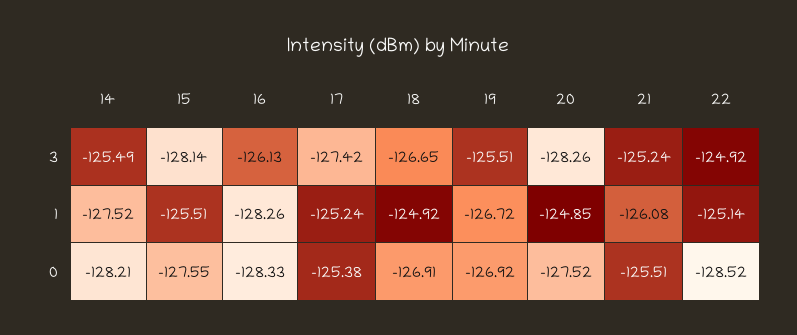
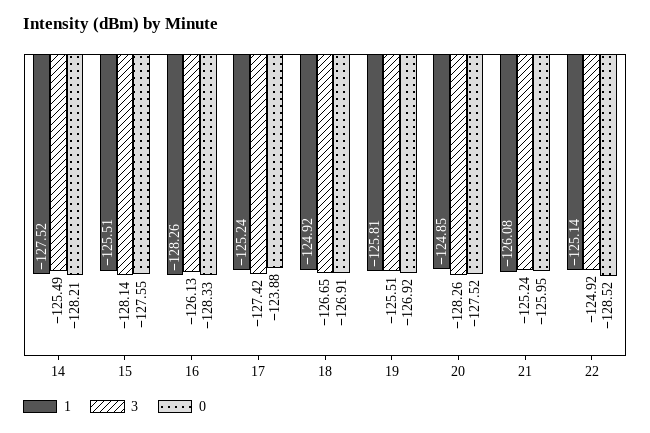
  {
    "3": {
      "14": -125.49,
      "15": -128.14,
      "16": -126.13,
      "17": -127.42,
      "18": -126.65,
      "19": -125.51,
      "20": -128.26,
      "21": -125.24,
      "22": -124.92
    },
    "1": {
      "14": -127.52,
      "15": -125.51,
      "16": -128.26,
      "17": -125.24,
      "18": -124.92,
-     "19": -126.72,
+     "19": -125.81,
      "20": -124.85,
      "21": -126.08,
      "22": -125.14
    },
    "0": {
      "14": -128.21,
      "15": -127.55,
      "16": -128.33,
-     "17": -125.38,
+     "17": -123.88,
      "18": -126.91,
      "19": -126.92,
      "20": -127.52,
-     "21": -125.51,
+     "21": -125.95,
      "22": -128.52
    }
  }

